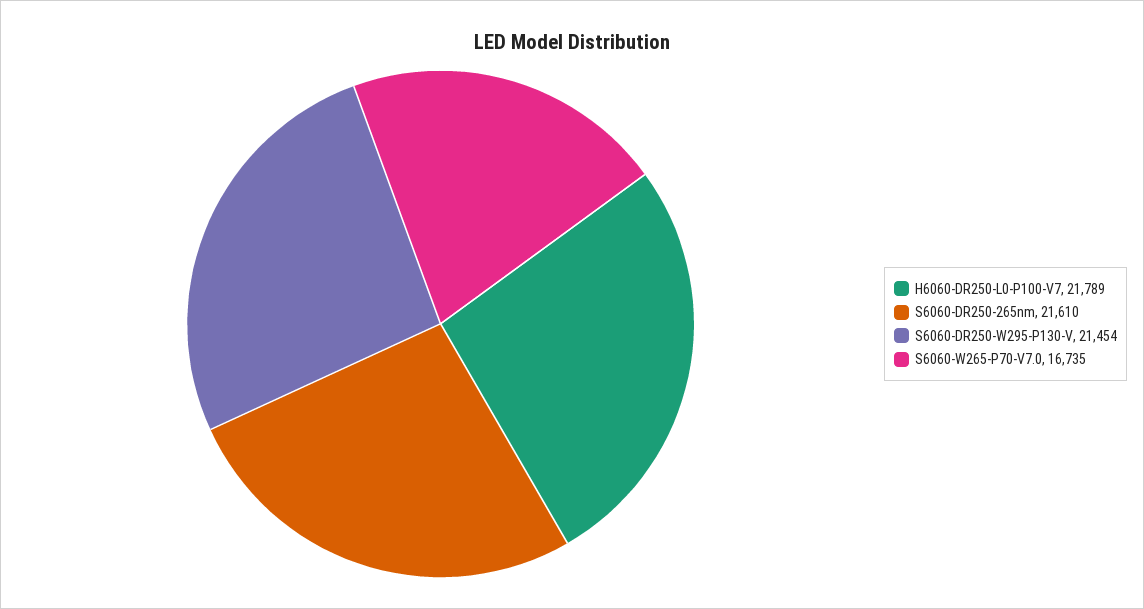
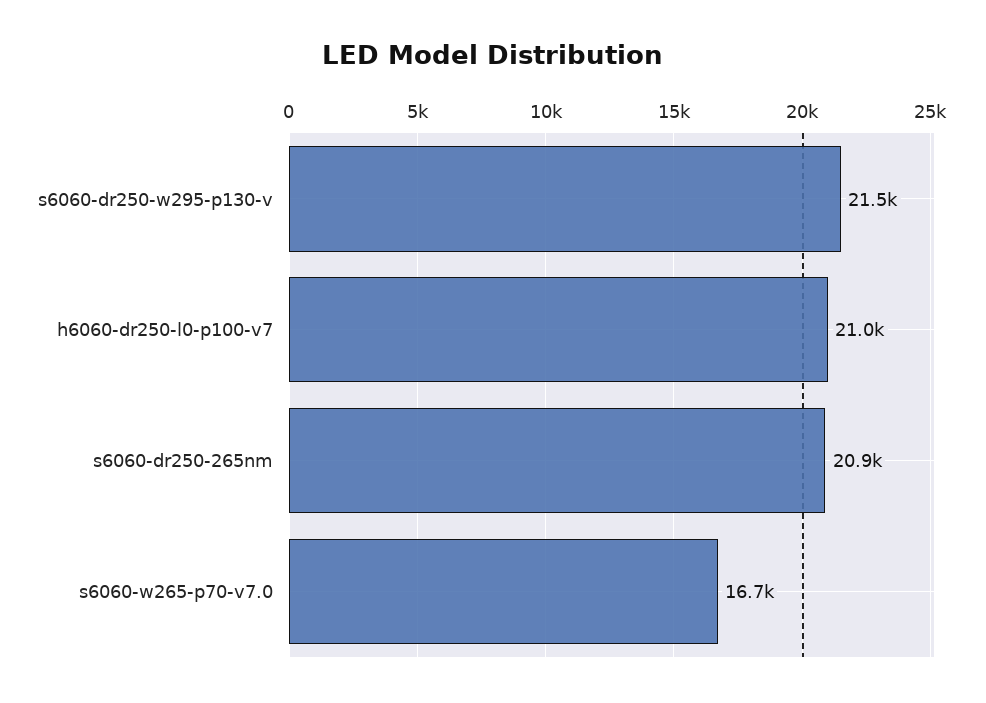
  {
-   "H6060-DR250-L0-P100-V7": 21789,
+   "H6060-DR250-L0-P100-V7": 21000,
-   "S6060-DR250-265nm": 21610,
+   "S6060-DR250-265nm": 20900,
    "S6060-DR250-W295-P130-V": 21454,
    "S6060-W265-P70-V7.0": 16735
  }

